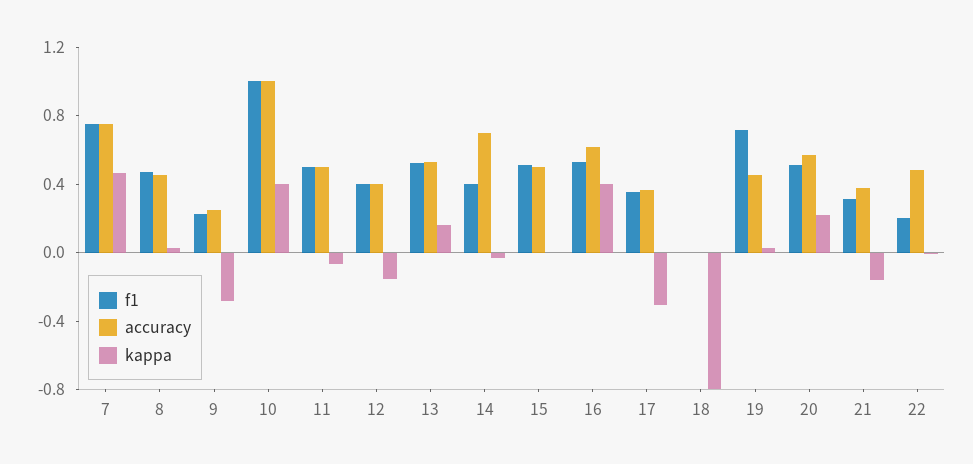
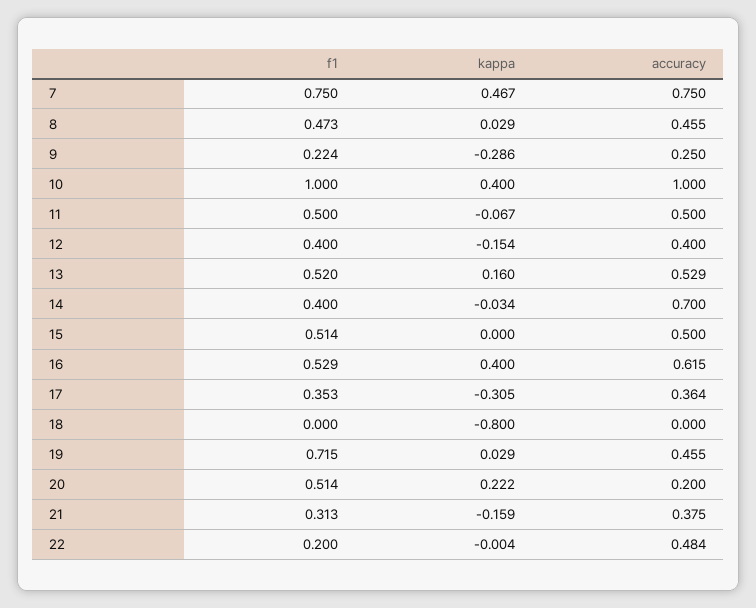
  {
    "f1": {
      "7": 0.75,
      "8": 0.473,
      "9": 0.224,
      "10": 1,
      "11": 0.5,
      "12": 0.4,
      "13": 0.52,
      "14": 0.4,
      "15": 0.514,
      "16": 0.529,
      "17": 0.353,
      "18": 0,
      "19": 0.715,
      "20": 0.514,
      "21": 0.313,
      "22": 0.2
    },
    "accuracy": {
      "7": 0.75,
      "8": 0.455,
      "9": 0.25,
      "10": 1,
      "11": 0.5,
      "12": 0.4,
      "13": 0.529,
      "14": 0.7,
      "15": 0.5,
      "16": 0.615,
      "17": 0.364,
      "18": 0,
      "19": 0.455,
-     "20": 0.6,
+     "20": 0.2,
      "21": 0.375,
      "22": 0.484
    },
    "kappa": {
      "7": 0.467,
      "8": 0.029,
      "9": -0.286,
      "10": 0.4,
      "11": -0.067,
      "12": -0.154,
      "13": 0.16,
      "14": -0.034,
      "15": 0,
      "16": 0.4,
      "17": -0.305,
      "18": -0.8,
      "19": 0.029,
      "20": 0.222,
      "21": -0.159,
      "22": -0.004
    }
  }

